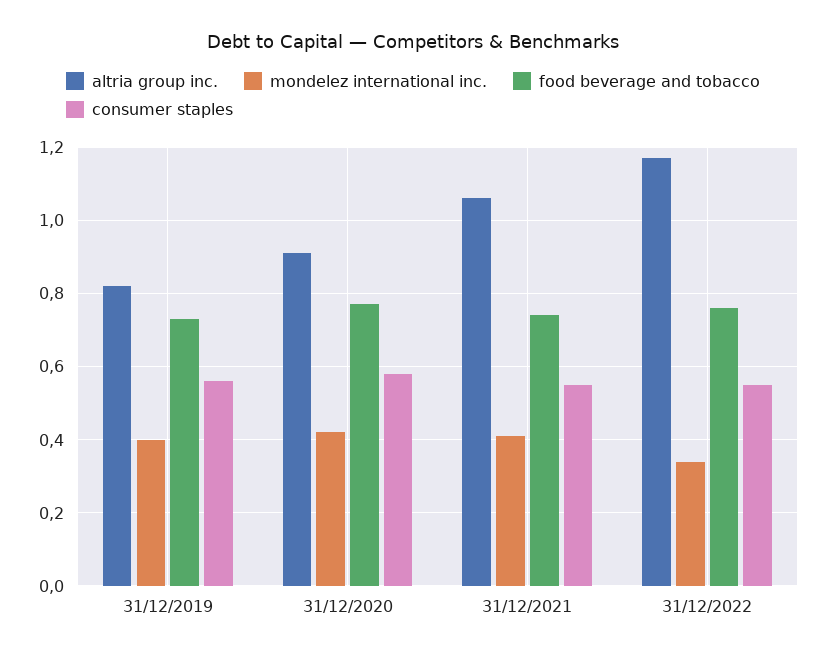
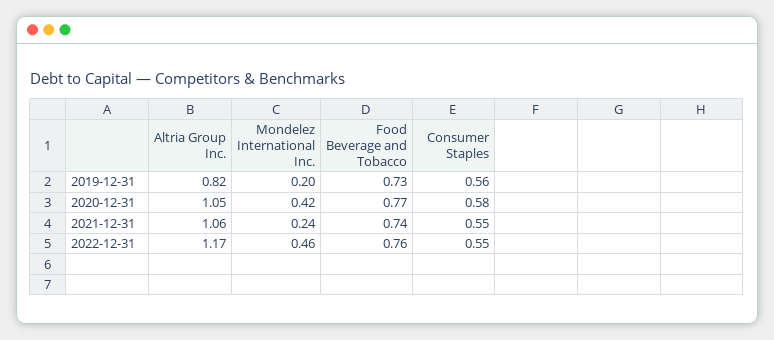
  {
    "altria group inc.": {
      "31/12/2019": 0.82,
-     "31/12/2020": 0.9,
+     "31/12/2020": 1.05,
      "31/12/2021": 1.06,
      "31/12/2022": 1.17
    },
    "mondelez international inc.": {
-     "31/12/2019": 0.4,
+     "31/12/2019": 0.2,
      "31/12/2020": 0.42,
-     "31/12/2021": 0.4,
+     "31/12/2021": 0.24,
-     "31/12/2022": 0.35
+     "31/12/2022": 0.46
    },
    "food beverage and tobacco": {
      "31/12/2019": 0.73,
      "31/12/2020": 0.77,
      "31/12/2021": 0.74,
      "31/12/2022": 0.76
    },
    "consumer staples": {
      "31/12/2019": 0.56,
      "31/12/2020": 0.58,
      "31/12/2021": 0.55,
      "31/12/2022": 0.55
    }
  }

